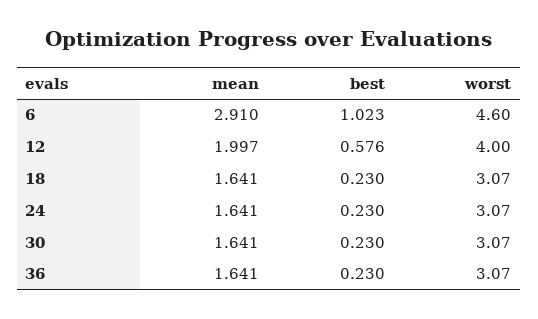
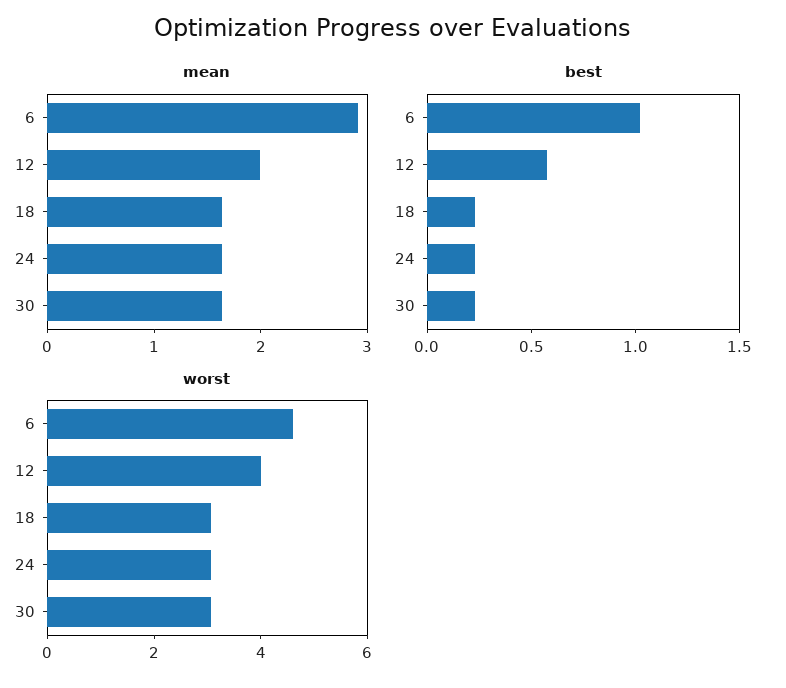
  {
    "mean": {
      "6": 2.91,
      "12": 1.997,
      "18": 1.641,
      "24": 1.641,
-     "30": 1.641,
+     "30": 1.641
-     "36": 1.641
    },
    "best": {
      "6": 1.023,
      "12": 0.576,
      "18": 0.23,
      "24": 0.23,
-     "30": 0.23,
+     "30": 0.23
-     "36": 0.23
    },
    "worst": {
      "6": 4.6,
      "12": 4,
      "18": 3.07,
      "24": 3.07,
-     "30": 3.07,
+     "30": 3.07
-     "36": 3.07
    }
  }

